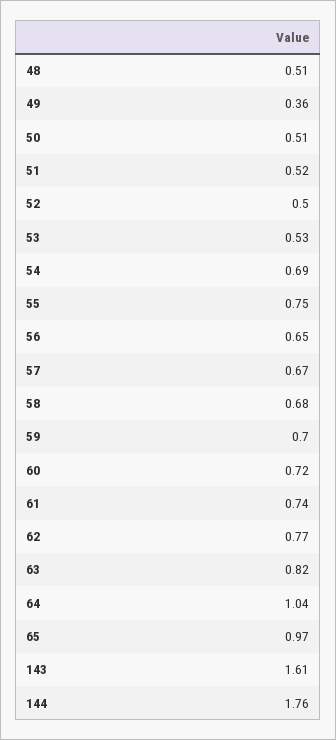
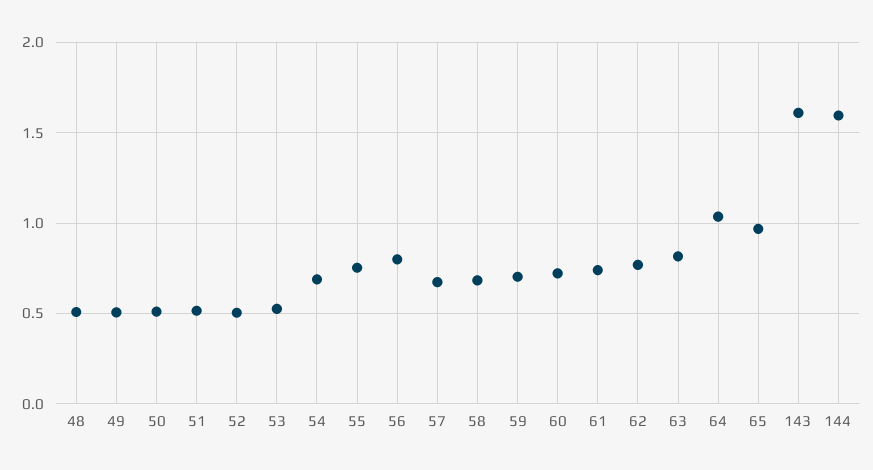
  {
    "48": 0.51,
-   "49": 0.36,
+   "49": 0.5,
    "50": 0.51,
    "51": 0.52,
    "52": 0.5,
    "53": 0.53,
    "54": 0.69,
    "55": 0.75,
-   "56": 0.65,
+   "56": 0.8,
    "57": 0.67,
    "58": 0.68,
    "59": 0.7,
    "60": 0.72,
    "61": 0.74,
    "62": 0.77,
    "63": 0.82,
    "64": 1.04,
    "65": 0.97,
    "143": 1.61,
-   "144": 1.76
+   "144": 1.6
  }

